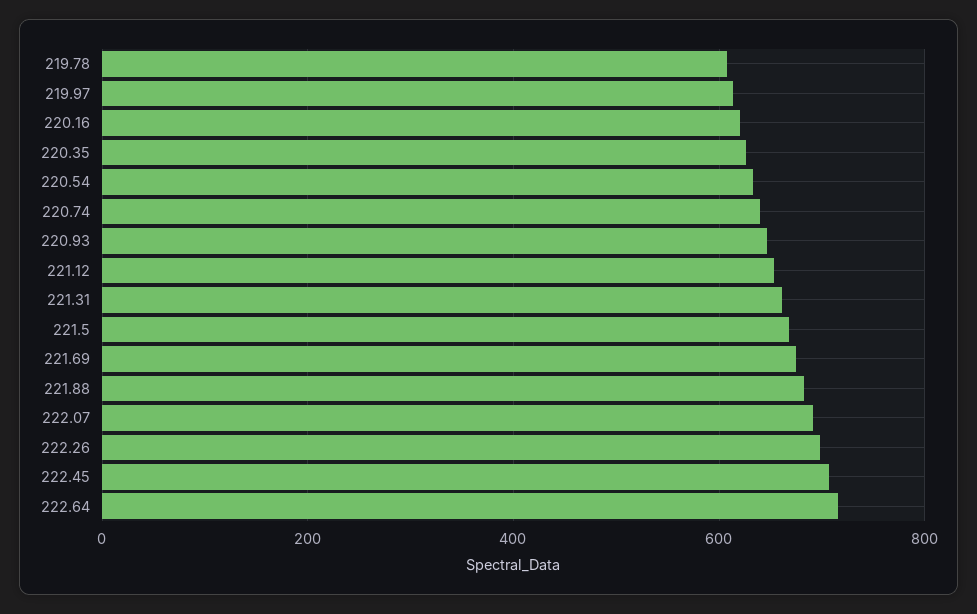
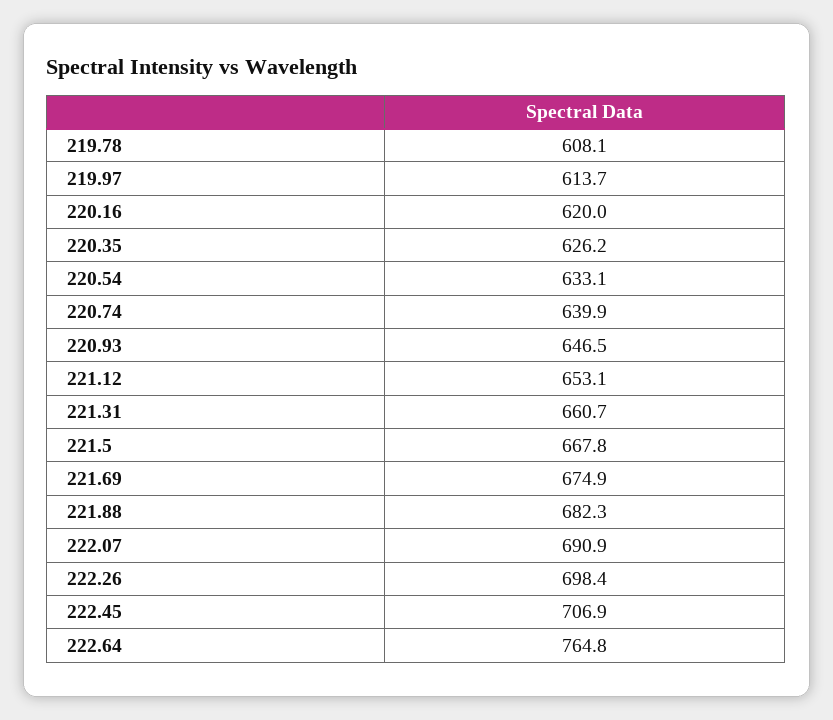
  {
    "219.78": 608.1,
    "219.97": 613.7,
    "220.16": 620,
    "220.35": 626.2,
    "220.54": 633.1,
    "220.74": 639.9,
    "220.93": 646.5,
    "221.12": 653.1,
    "221.31": 660.7,
    "221.5": 667.8,
    "221.69": 674.9,
    "221.88": 682.3,
    "222.07": 690.9,
    "222.26": 698.4,
    "222.45": 706.9,
-   "222.64": 720
+   "222.64": 764.8
  }

